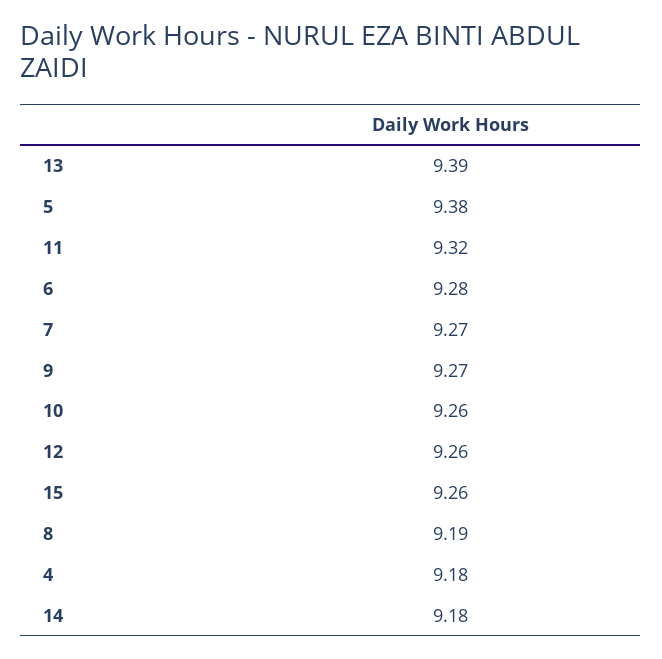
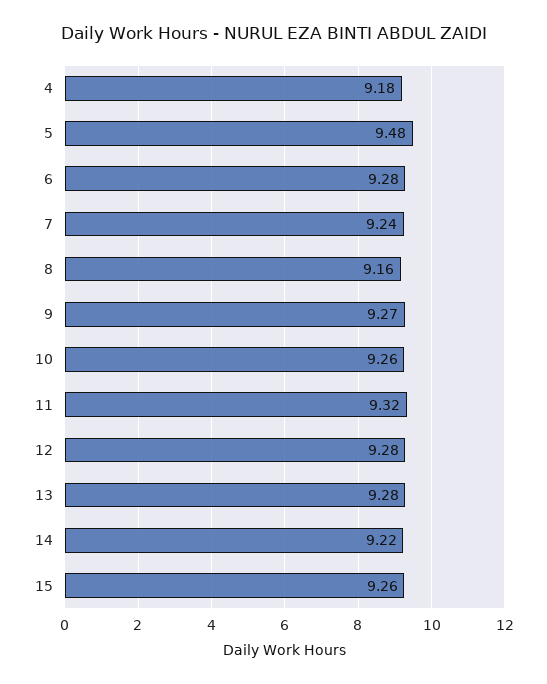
  {
-   "13": 9.39,
+   "13": 9.28,
-   "5": 9.38,
+   "5": 9.48,
    "11": 9.32,
    "6": 9.28,
-   "7": 9.27,
+   "7": 9.24,
    "9": 9.27,
    "10": 9.26,
-   "12": 9.26,
+   "12": 9.28,
    "15": 9.26,
-   "8": 9.19,
+   "8": 9.16,
    "4": 9.18,
-   "14": 9.18
+   "14": 9.22
  }

